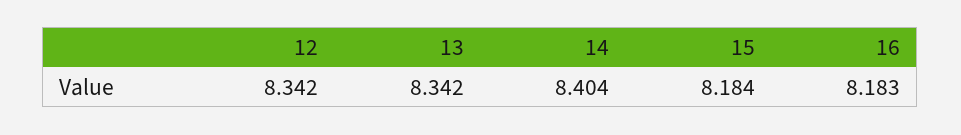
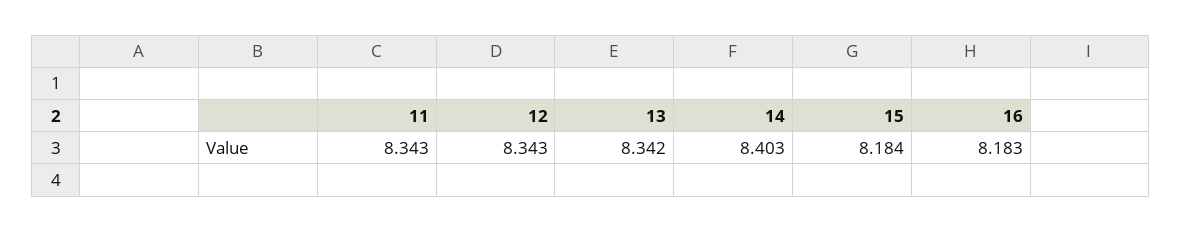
  {
-   "12": 8.342,
+   "12": 8.343,
    "13": 8.342,
-   "14": 8.404,
+   "14": 8.403,
    "15": 8.184,
-   "16": 8.183
+   "16": 8.183,
+   "11": 8.343
  }

